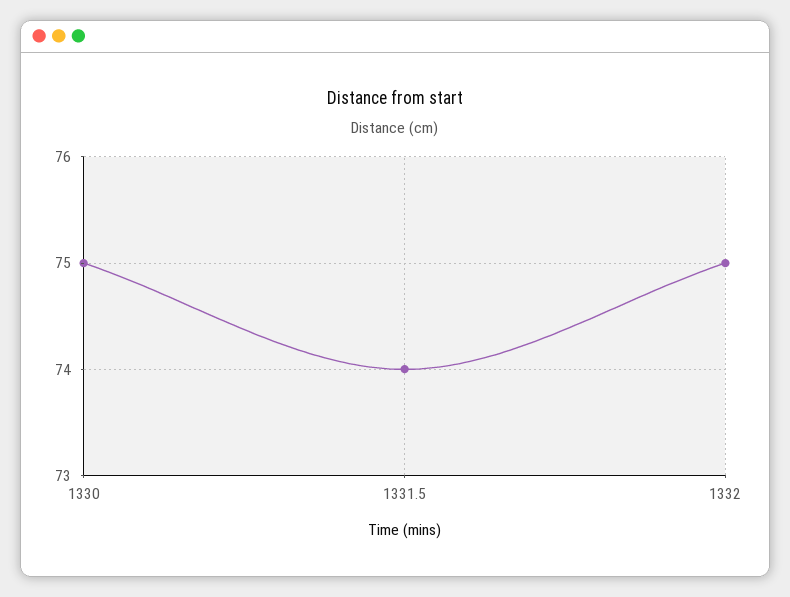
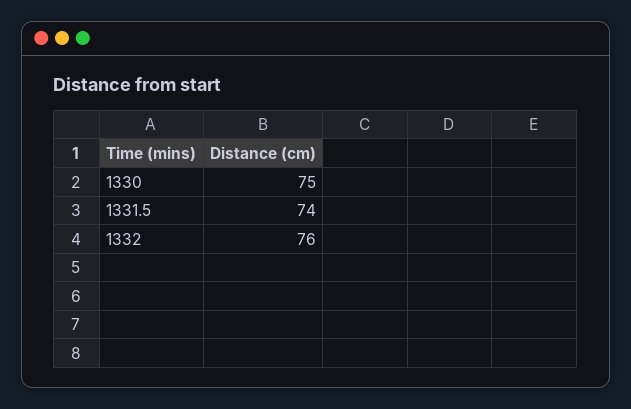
  {
    "1330": 75,
    "1331.5": 74,
-   "1332": 75
+   "1332": 76
  }

